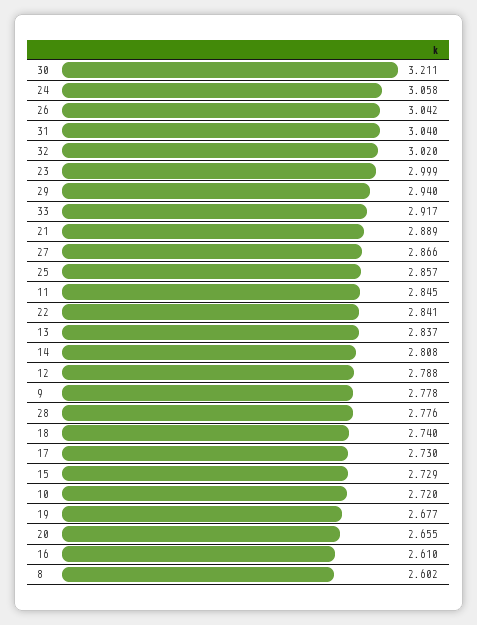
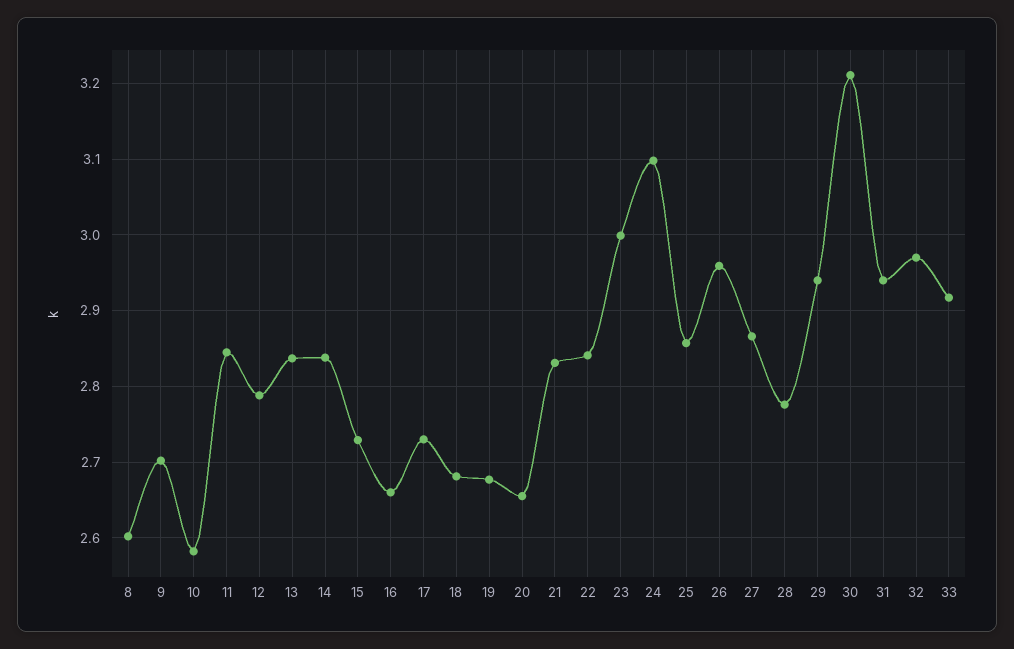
  {
    "30": 3.211,
-   "24": 3.058,
+   "24": 3.1,
-   "26": 3.042,
+   "26": 2.96,
-   "31": 3.04,
+   "31": 2.94,
-   "32": 3.02,
+   "32": 2.97,
    "23": 2.999,
    "29": 2.94,
    "33": 2.917,
-   "21": 2.889,
+   "21": 2.83,
    "27": 2.866,
    "25": 2.857,
    "11": 2.845,
    "22": 2.841,
    "13": 2.837,
-   "14": 2.808,
+   "14": 2.84,
    "12": 2.788,
-   "9": 2.778,
+   "9": 2.7,
    "28": 2.776,
-   "18": 2.74,
+   "18": 2.68,
    "17": 2.73,
    "15": 2.729,
-   "10": 2.72,
+   "10": 2.58,
    "19": 2.677,
    "20": 2.655,
-   "16": 2.61,
+   "16": 2.66,
    "8": 2.602
  }

